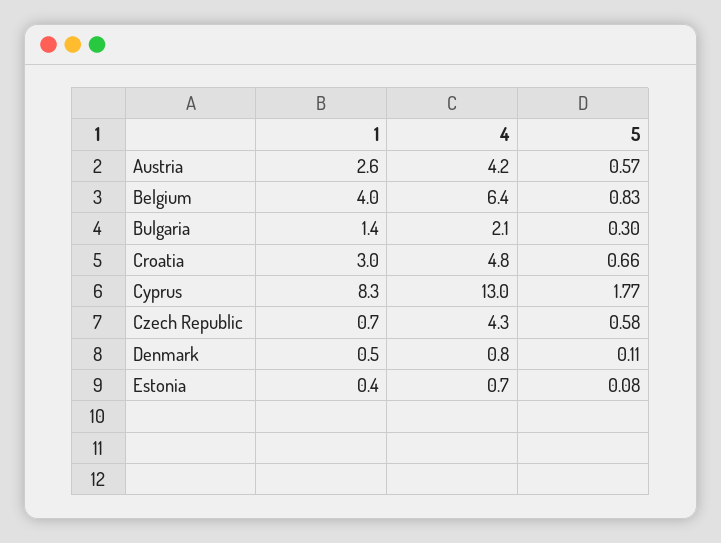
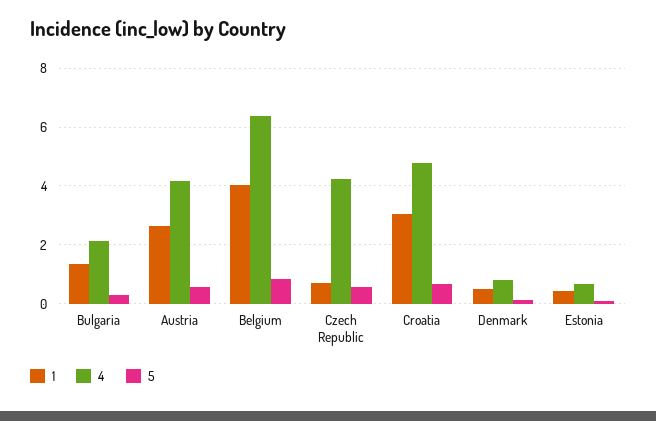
  {
    "1": {
      "Austria": 2.6,
      "Belgium": 4,
      "Bulgaria": 1.4,
      "Croatia": 3,
-     "Cyprus": 8.3,
      "Czech Republic": 0.7,
      "Denmark": 0.5,
      "Estonia": 0.4
    },
    "4": {
      "Austria": 4.2,
      "Belgium": 6.4,
      "Bulgaria": 2.1,
      "Croatia": 4.8,
-     "Cyprus": 13,
      "Czech Republic": 4.3,
      "Denmark": 0.8,
      "Estonia": 0.7
    },
    "5": {
      "Austria": 0.57,
      "Belgium": 0.83,
      "Bulgaria": 0.3,
      "Croatia": 0.66,
-     "Cyprus": 1.77,
      "Czech Republic": 0.58,
      "Denmark": 0.11,
      "Estonia": 0.08
    }
  }

